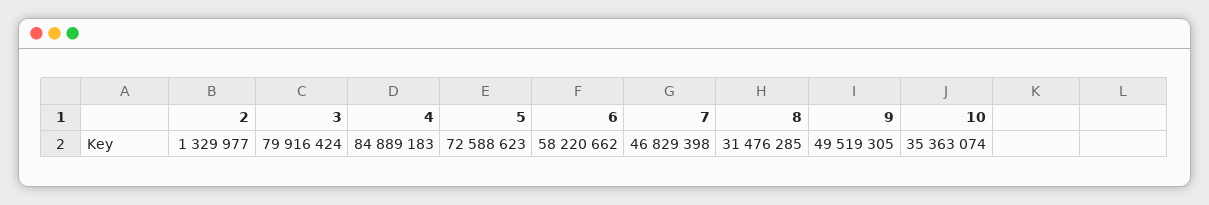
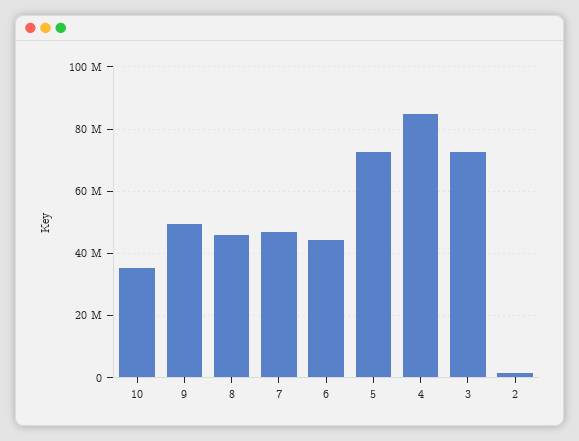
  {
    "2": 1329977,
-   "3": 79916424,
+   "3": 72000000,
    "4": 84889183,
    "5": 72588623,
-   "6": 58220662,
+   "6": 44000000,
    "7": 46829398,
-   "8": 31476285,
+   "8": 46000000,
    "9": 49519305,
    "10": 35363074
  }

